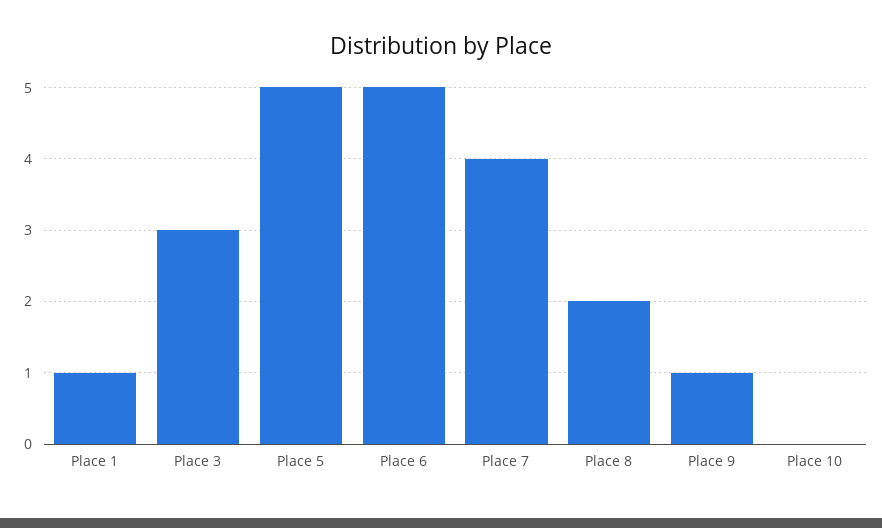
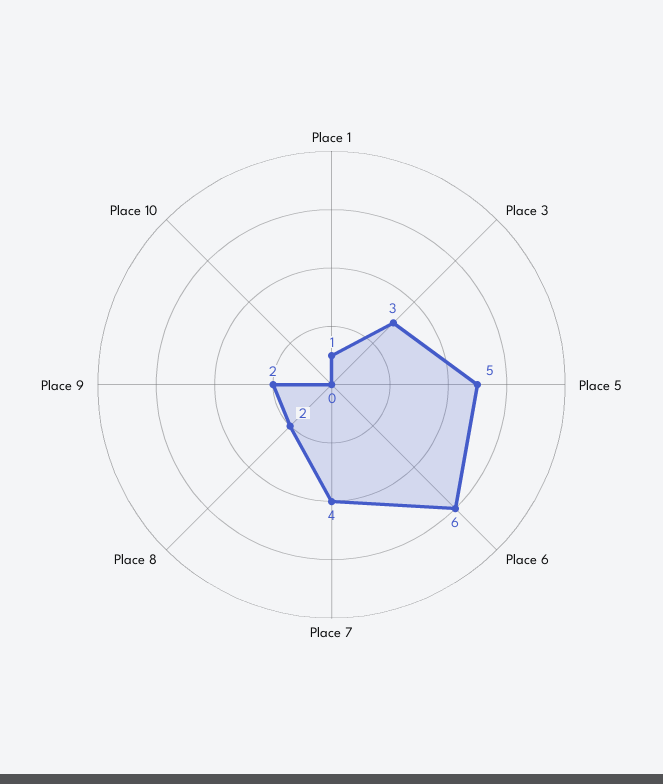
  {
    "Place 1": 1,
    "Place 3": 3,
    "Place 5": 5,
-   "Place 6": 5,
+   "Place 6": 6,
    "Place 7": 4,
    "Place 8": 2,
-   "Place 9": 1,
+   "Place 9": 2,
    "Place 10": 0
  }

